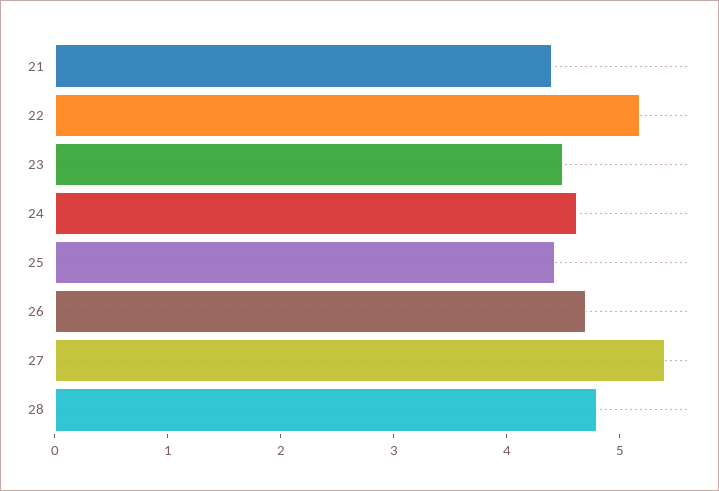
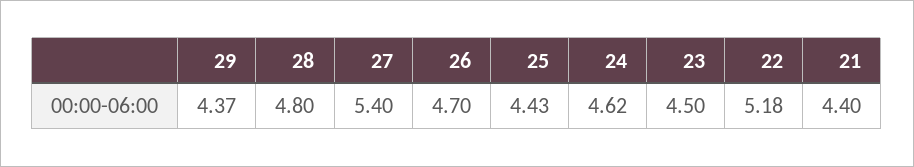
  {
    "21": 4.4,
    "22": 5.18,
    "23": 4.5,
    "24": 4.62,
    "25": 4.43,
    "26": 4.7,
    "27": 5.4,
-   "28": 4.8
+   "28": 4.8,
+   "29": 4.37
  }

